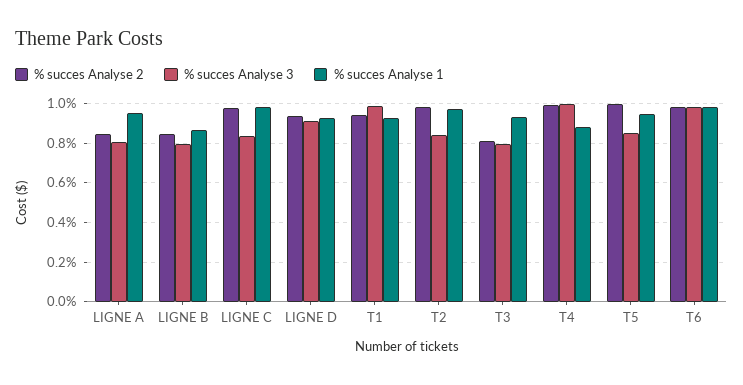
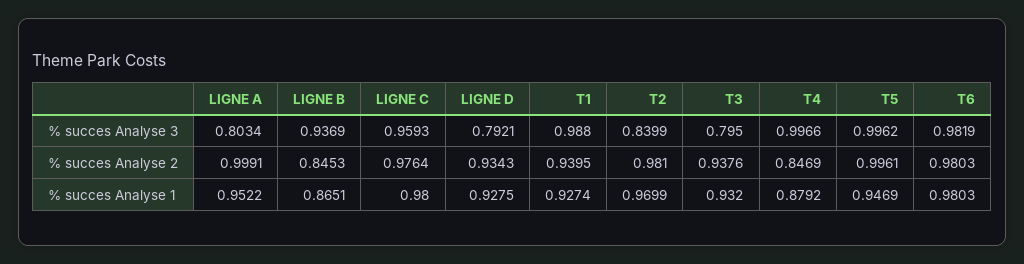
  {
    "% succes Analyse 2": {
-     "LIGNE A": 0.85,
+     "LIGNE A": 0.9991,
      "LIGNE B": 0.8453,
      "LIGNE C": 0.9764,
      "LIGNE D": 0.9343,
      "T1": 0.9395,
      "T2": 0.981,
-     "T3": 0.8,
+     "T3": 0.9376,
-     "T4": 1,
+     "T4": 0.8469,
      "T5": 0.9961,
      "T6": 0.9803
    },
    "% succes Analyse 3": {
      "LIGNE A": 0.8034,
-     "LIGNE B": 0.8,
+     "LIGNE B": 0.9369,
-     "LIGNE C": 0.85,
+     "LIGNE C": 0.9593,
-     "LIGNE D": 0.9,
+     "LIGNE D": 0.7921,
      "T1": 0.988,
      "T2": 0.8399,
      "T3": 0.795,
      "T4": 0.9966,
-     "T5": 0.85,
+     "T5": 0.9962,
      "T6": 0.9819
    },
    "% succes Analyse 1": {
      "LIGNE A": 0.9522,
      "LIGNE B": 0.8651,
      "LIGNE C": 0.98,
      "LIGNE D": 0.9275,
      "T1": 0.9274,
      "T2": 0.9699,
      "T3": 0.932,
      "T4": 0.8792,
      "T5": 0.9469,
      "T6": 0.9803
    }
  }

